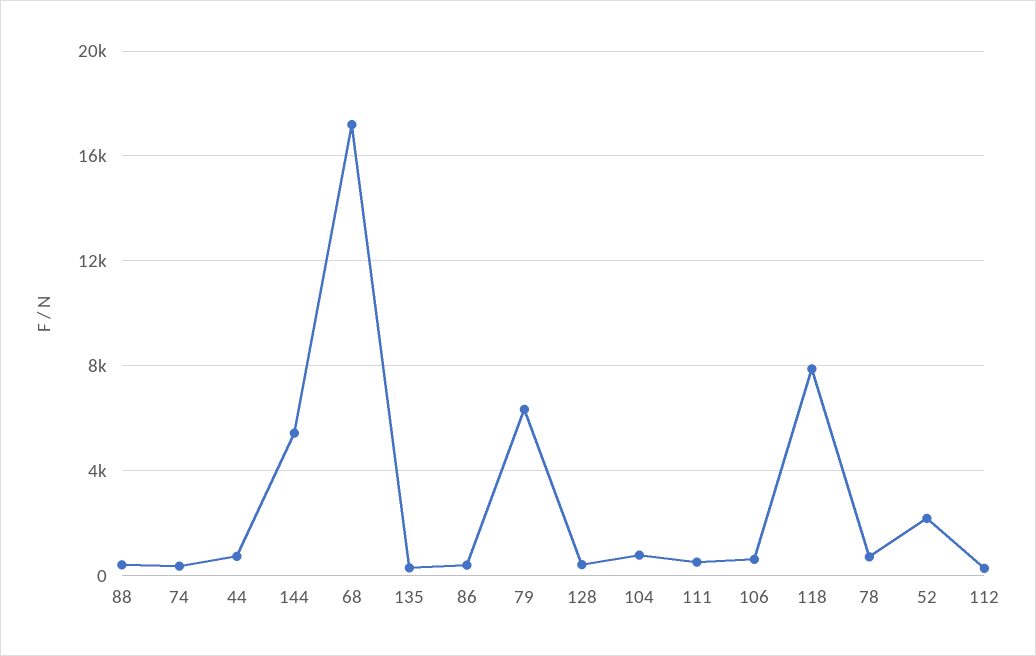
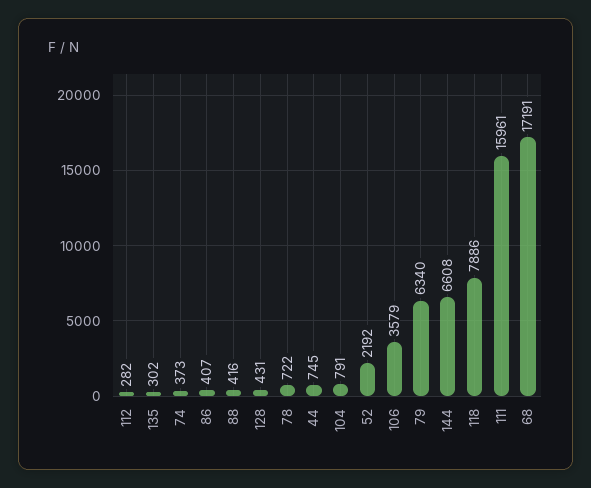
  {
    "88": 416,
    "74": 373,
    "44": 745,
-   "144": 5500,
+   "144": 6608,
    "68": 17191,
    "135": 302,
    "86": 407,
    "79": 6340,
    "128": 431,
    "104": 791,
-   "111": 500,
+   "111": 15961,
-   "106": 500,
+   "106": 3579,
    "118": 7886,
    "78": 722,
    "52": 2192,
    "112": 282
  }

